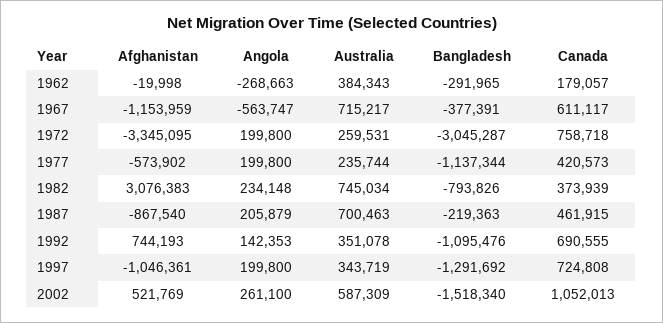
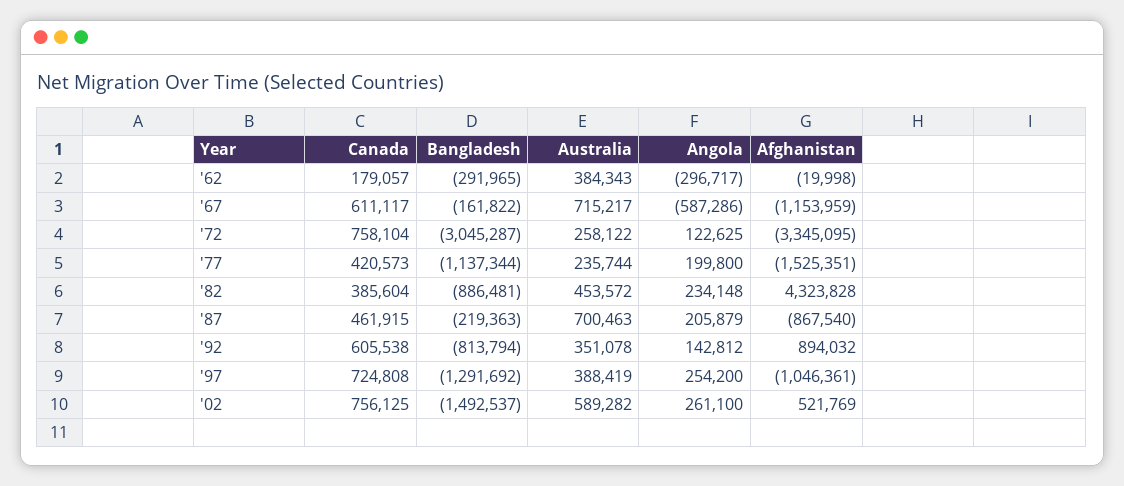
  {
    "Afghanistan": {
      "1962": -19998,
      "1967": -1153959,
      "1972": -3345095,
-     "1977": -573902,
+     "1977": -1525351,
-     "1982": 3076383,
+     "1982": 4323828,
      "1987": -867540,
-     "1992": 744193,
+     "1992": 894032,
      "1997": -1046361,
      "2002": 521769
    },
    "Angola": {
-     "1962": -268663,
+     "1962": -296717,
-     "1967": -563747,
+     "1967": -587286,
-     "1972": 199800,
+     "1972": 122625,
      "1977": 199800,
      "1982": 234148,
      "1987": 205879,
-     "1992": 142353,
+     "1992": 142812,
-     "1997": 199800,
+     "1997": 254200,
      "2002": 261100
    },
    "Australia": {
      "1962": 384343,
      "1967": 715217,
-     "1972": 259531,
+     "1972": 258122,
      "1977": 235744,
-     "1982": 745034,
+     "1982": 453572,
      "1987": 700463,
      "1992": 351078,
-     "1997": 343719,
+     "1997": 388419,
-     "2002": 587309
+     "2002": 589282
    },
    "Bangladesh": {
      "1962": -291965,
-     "1967": -377391,
+     "1967": -161822,
      "1972": -3045287,
      "1977": -1137344,
-     "1982": -793826,
+     "1982": -886481,
      "1987": -219363,
-     "1992": -1095476,
+     "1992": -813794,
      "1997": -1291692,
-     "2002": -1518340
+     "2002": -1492537
    },
    "Canada": {
      "1962": 179057,
      "1967": 611117,
-     "1972": 758718,
+     "1972": 758104,
      "1977": 420573,
-     "1982": 373939,
+     "1982": 385604,
      "1987": 461915,
-     "1992": 690555,
+     "1992": 605538,
      "1997": 724808,
-     "2002": 1052013
+     "2002": 756125
    }
  }

